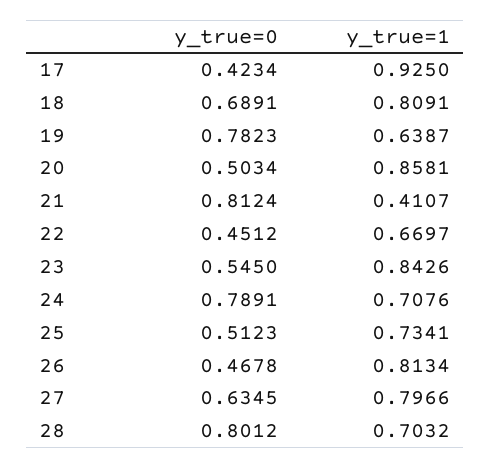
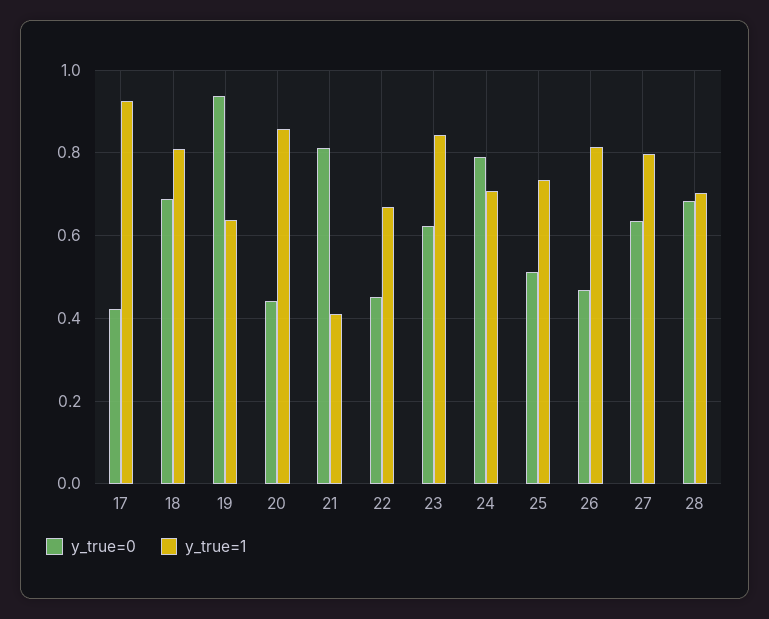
  {
    "y_true=0": {
      "17": 0.4234,
      "18": 0.6891,
-     "19": 0.7823,
+     "19": 0.94,
-     "20": 0.5034,
+     "20": 0.44,
      "21": 0.8124,
      "22": 0.4512,
-     "23": 0.545,
+     "23": 0.62,
      "24": 0.7891,
      "25": 0.5123,
      "26": 0.4678,
      "27": 0.6345,
-     "28": 0.8012
+     "28": 0.68
    },
    "y_true=1": {
      "17": 0.925,
      "18": 0.8091,
      "19": 0.6387,
      "20": 0.8581,
      "21": 0.4107,
      "22": 0.6697,
      "23": 0.8426,
      "24": 0.7076,
      "25": 0.7341,
      "26": 0.8134,
      "27": 0.7966,
      "28": 0.7032
    }
  }

